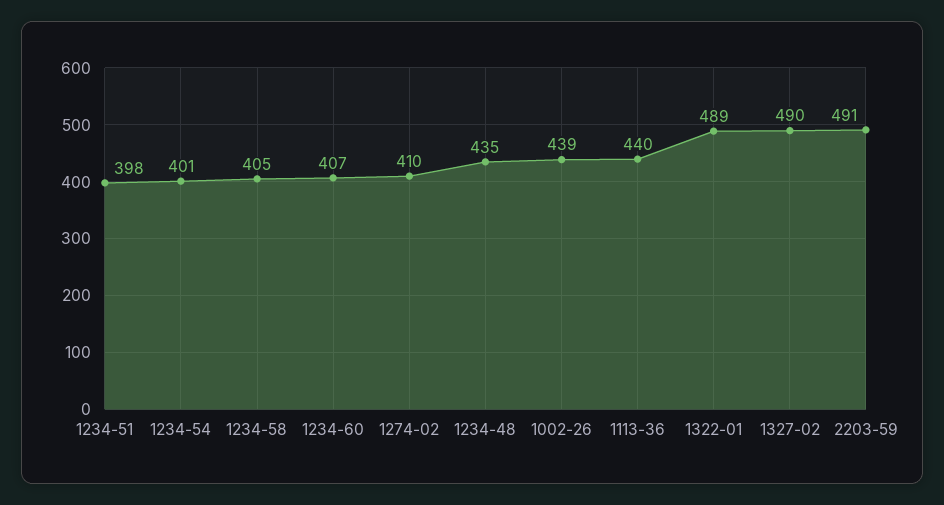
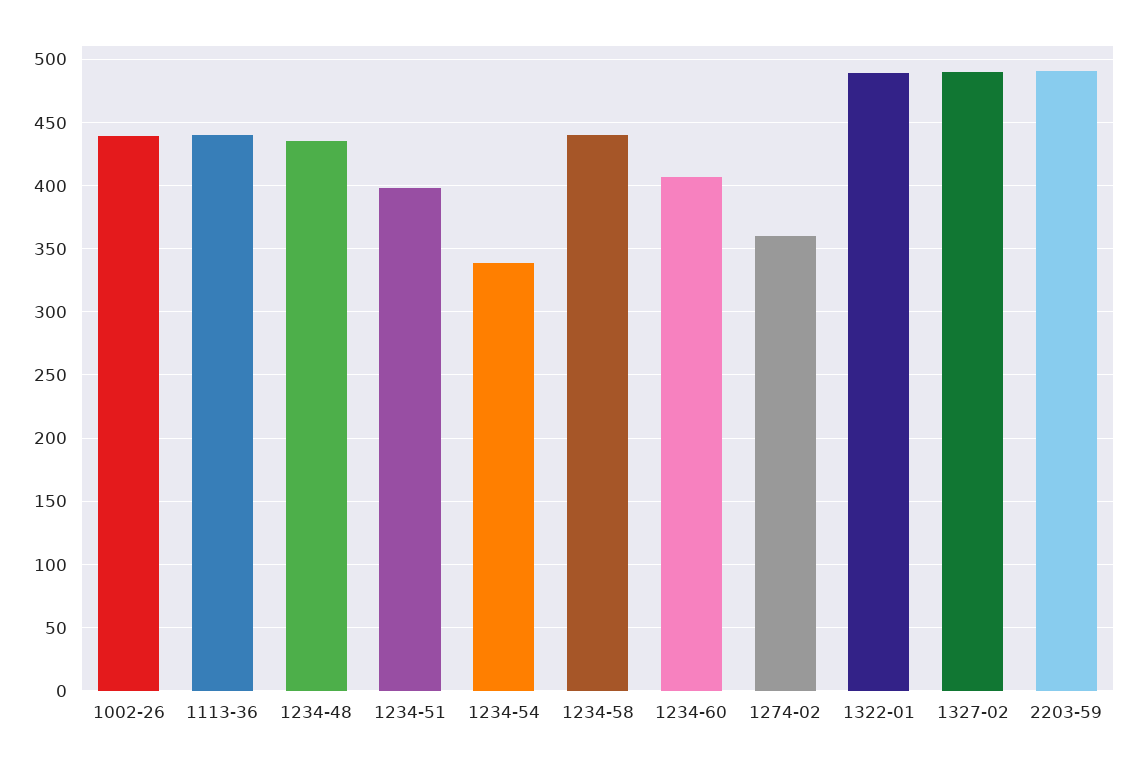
  {
    "1234-51": 398,
-   "1234-54": 401,
+   "1234-54": 340,
-   "1234-58": 405,
+   "1234-58": 440,
    "1234-60": 407,
-   "1274-02": 410,
+   "1274-02": 360,
    "1234-48": 435,
    "1002-26": 439,
    "1113-36": 440,
    "1322-01": 489,
    "1327-02": 490,
    "2203-59": 491
  }

